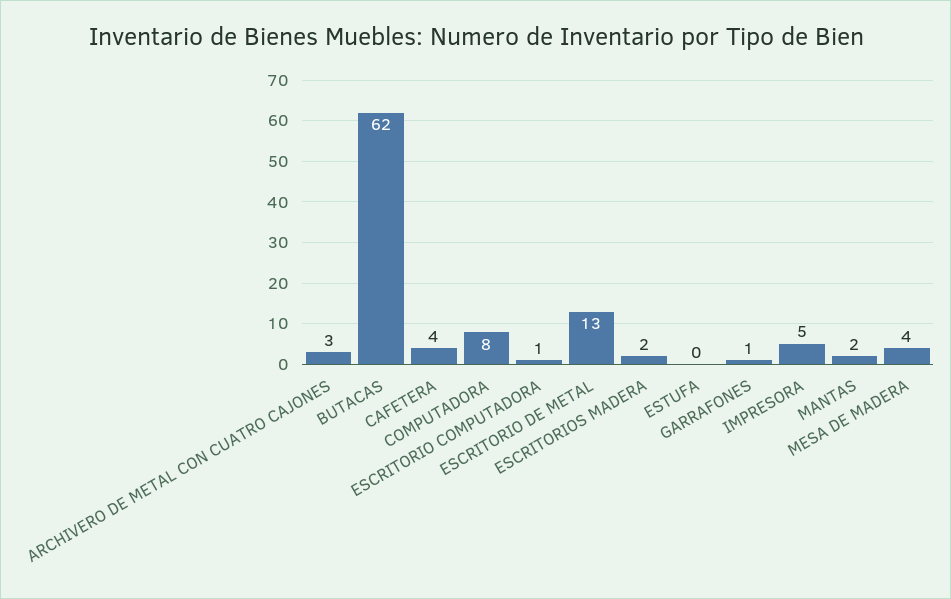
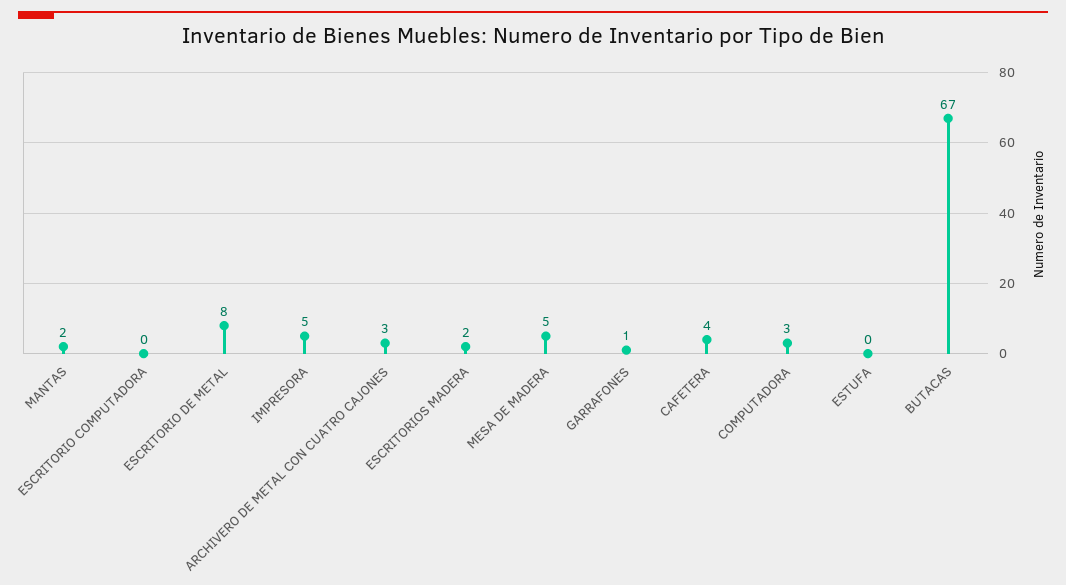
  {
    "ARCHIVERO DE METAL CON CUATRO CAJONES": 3,
-   "BUTACAS": 62,
+   "BUTACAS": 67,
    "CAFETERA": 4,
-   "COMPUTADORA": 8,
+   "COMPUTADORA": 3,
-   "ESCRITORIO COMPUTADORA": 1,
+   "ESCRITORIO COMPUTADORA": 0,
-   "ESCRITORIO DE METAL": 13,
+   "ESCRITORIO DE METAL": 8,
    "ESCRITORIOS MADERA": 2,
    "ESTUFA": 0,
    "GARRAFONES": 1,
    "IMPRESORA": 5,
    "MANTAS": 2,
-   "MESA DE MADERA": 4
+   "MESA DE MADERA": 5
  }

